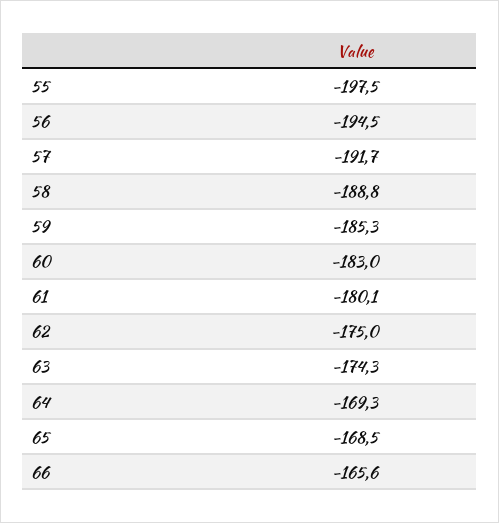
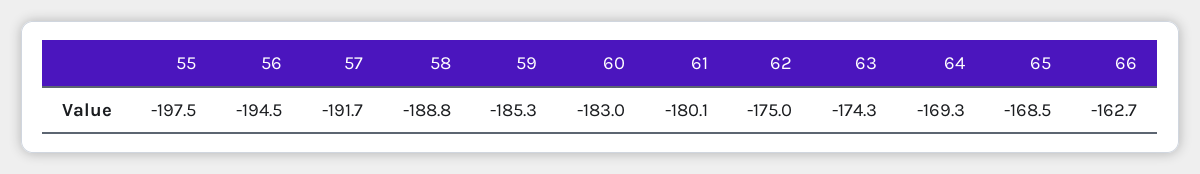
  {
    "55": -197.5,
    "56": -194.5,
    "57": -191.7,
    "58": -188.8,
    "59": -185.3,
    "60": -183,
    "61": -180.1,
    "62": -175,
    "63": -174.3,
    "64": -169.3,
    "65": -168.5,
-   "66": -165.6
+   "66": -162.7
  }

